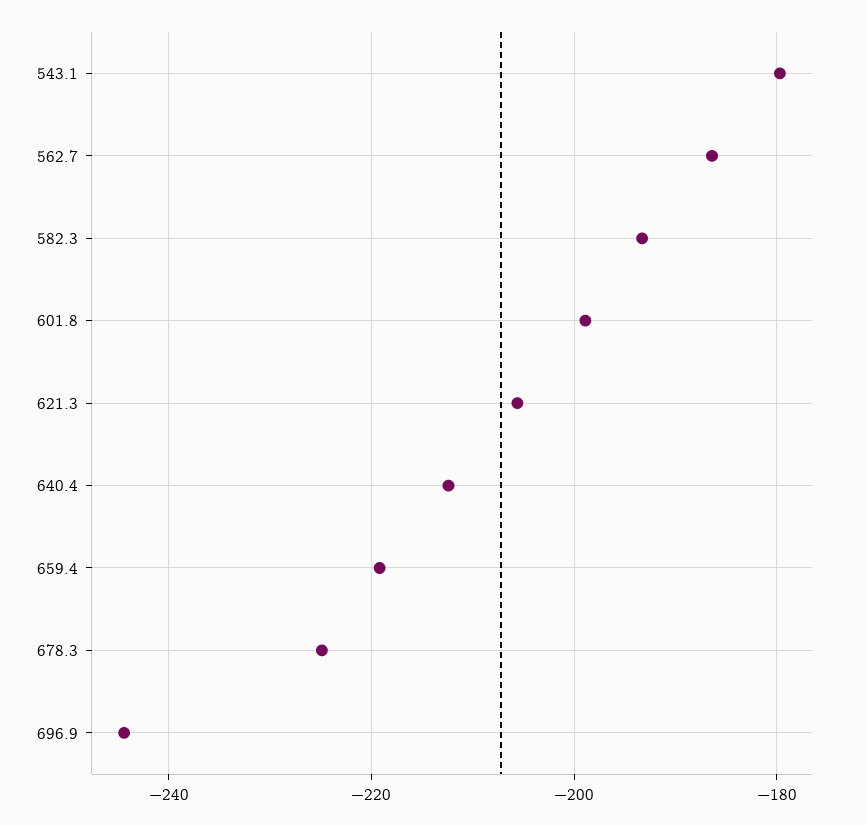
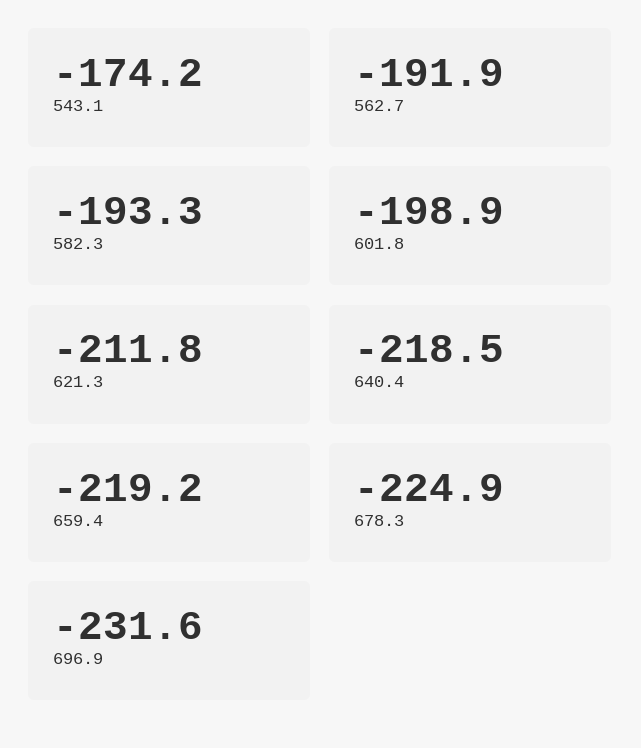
  {
-   "543.1": -180,
+   "543.1": -174.2,
-   "562.7": -186,
+   "562.7": -191.9,
    "582.3": -193.3,
    "601.8": -198.9,
-   "621.3": -206,
+   "621.3": -211.8,
-   "640.4": -212,
+   "640.4": -218.5,
    "659.4": -219.2,
    "678.3": -224.9,
-   "696.9": -244
+   "696.9": -231.6
  }

